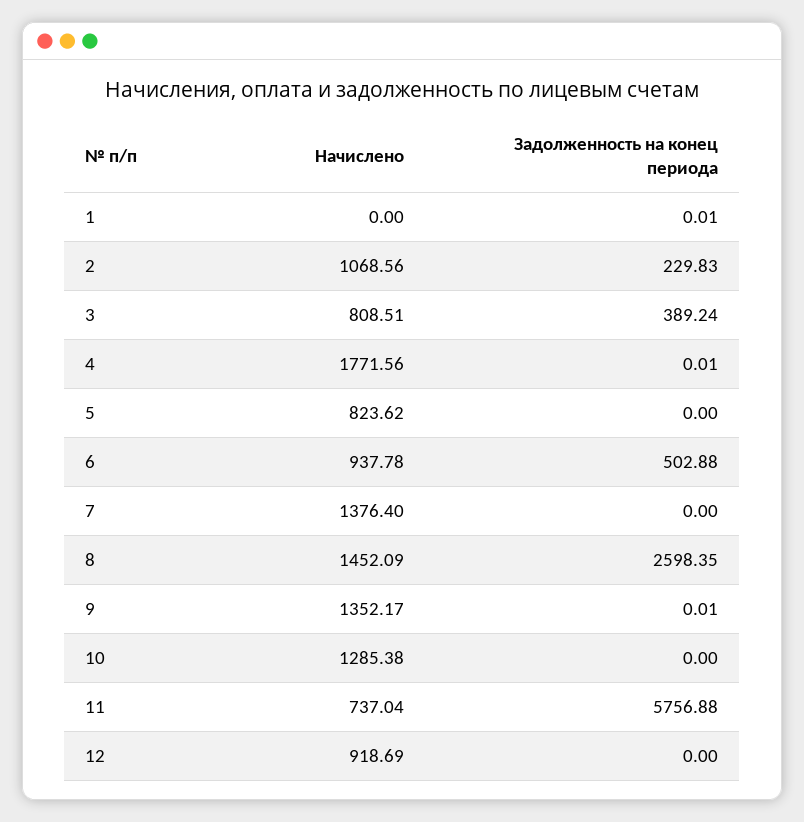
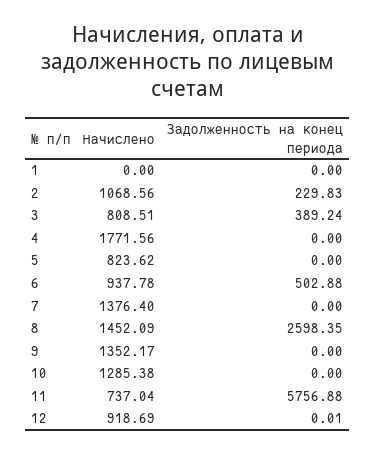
  {
    "Начислено": {
      "1": 0,
      "2": 1068.56,
      "3": 808.51,
      "4": 1771.56,
      "5": 823.62,
      "6": 937.78,
      "7": 1376.4,
      "8": 1452.09,
      "9": 1352.17,
      "10": 1285.38,
      "11": 737.04,
      "12": 918.69
    },
    "Задолженность на конец периода": {
-     "1": 0.01,
+     "1": 0,
      "2": 229.83,
      "3": 389.24,
-     "4": 0.01,
+     "4": 0,
      "5": 0,
      "6": 502.88,
      "7": 0,
      "8": 2598.35,
-     "9": 0.01,
+     "9": 0,
      "10": 0,
      "11": 5756.88,
-     "12": 0
+     "12": 0.01
    }
  }

